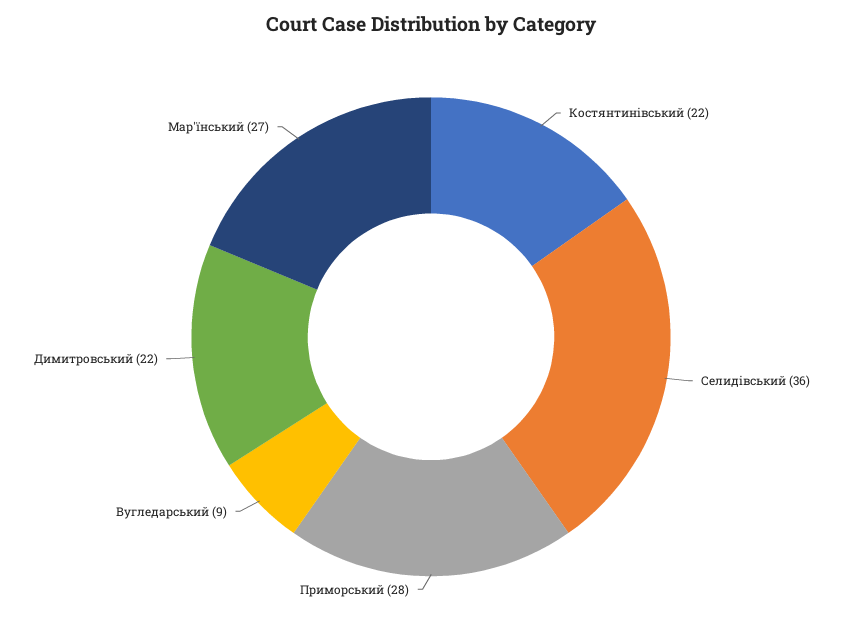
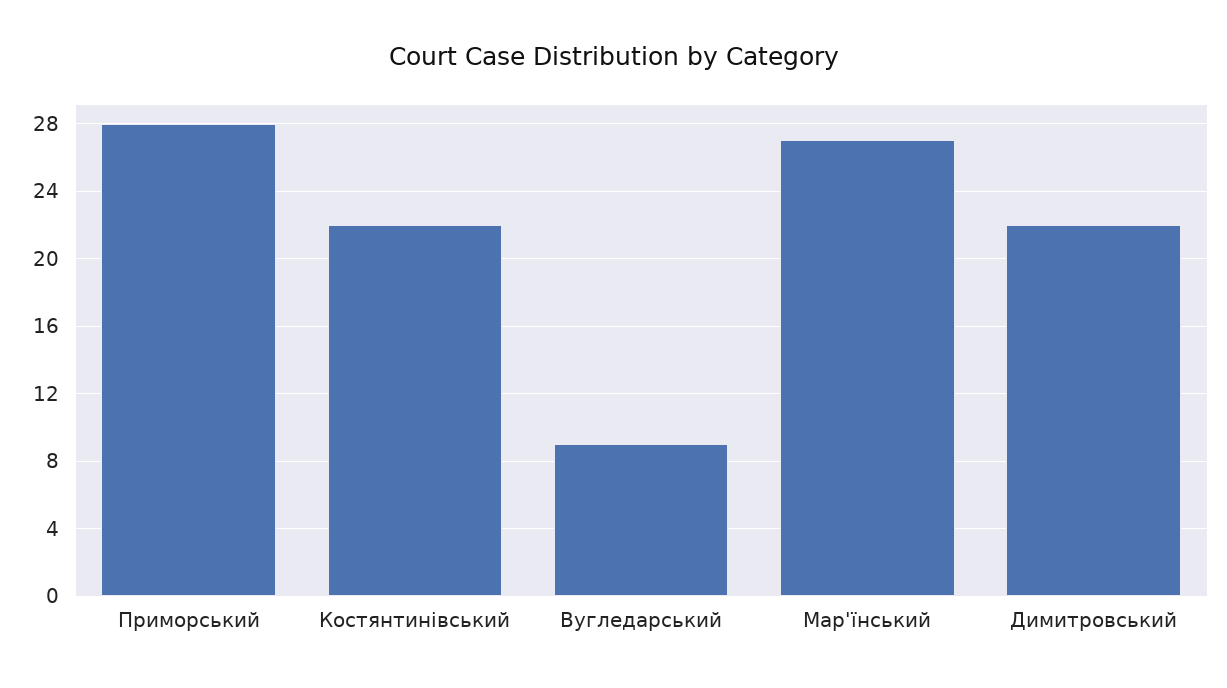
  {
    "Костянтинівський": 22,
-   "Селидівський": 36,
    "Приморський": 28,
    "Вугледарський": 9,
    "Димитровський": 22,
    "Мар'їнський": 27
  }

